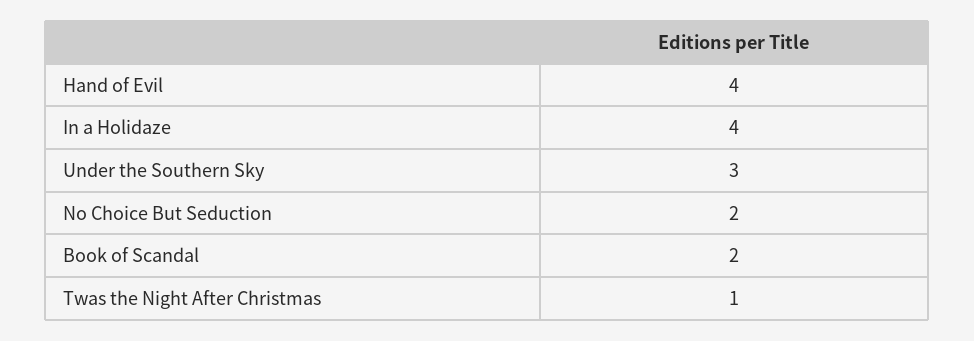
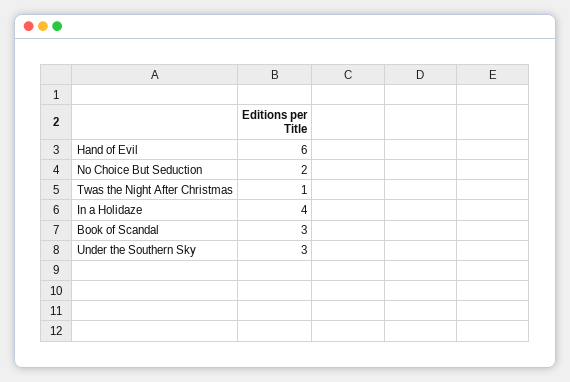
  {
-   "Hand of Evil": 4,
+   "Hand of Evil": 6,
    "In a Holidaze": 4,
    "Under the Southern Sky": 3,
    "No Choice But Seduction": 2,
-   "Book of Scandal": 2,
+   "Book of Scandal": 3,
    "Twas the Night After Christmas": 1
  }

